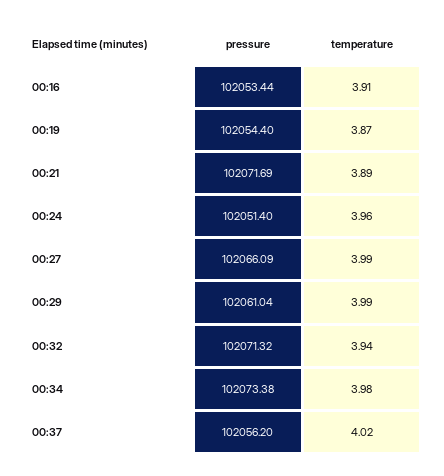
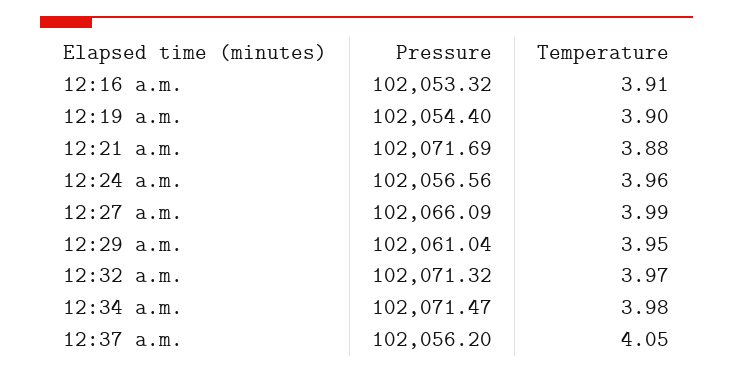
  {
    "pressure": {
-     "00:16": 102053.44,
+     "00:16": 102053.32,
      "00:19": 102054.4,
      "00:21": 102071.69,
-     "00:24": 102051.4,
+     "00:24": 102056.56,
      "00:27": 102066.09,
      "00:29": 102061.04,
      "00:32": 102071.32,
-     "00:34": 102073.38,
+     "00:34": 102071.47,
      "00:37": 102056.2
    },
    "temperature": {
      "00:16": 3.91,
-     "00:19": 3.87,
+     "00:19": 3.9,
-     "00:21": 3.89,
+     "00:21": 3.88,
      "00:24": 3.96,
      "00:27": 3.99,
-     "00:29": 3.99,
+     "00:29": 3.95,
-     "00:32": 3.94,
+     "00:32": 3.97,
      "00:34": 3.98,
-     "00:37": 4.02
+     "00:37": 4.05
    }
  }

